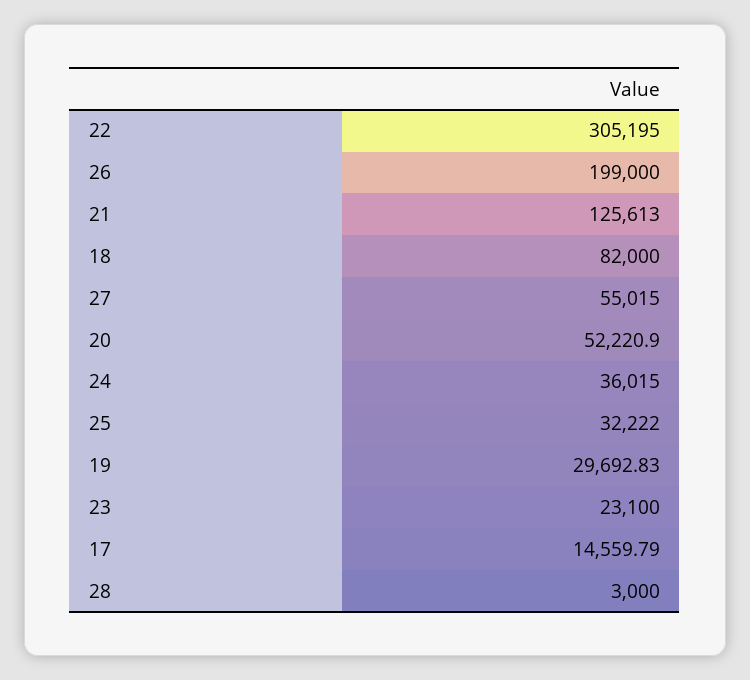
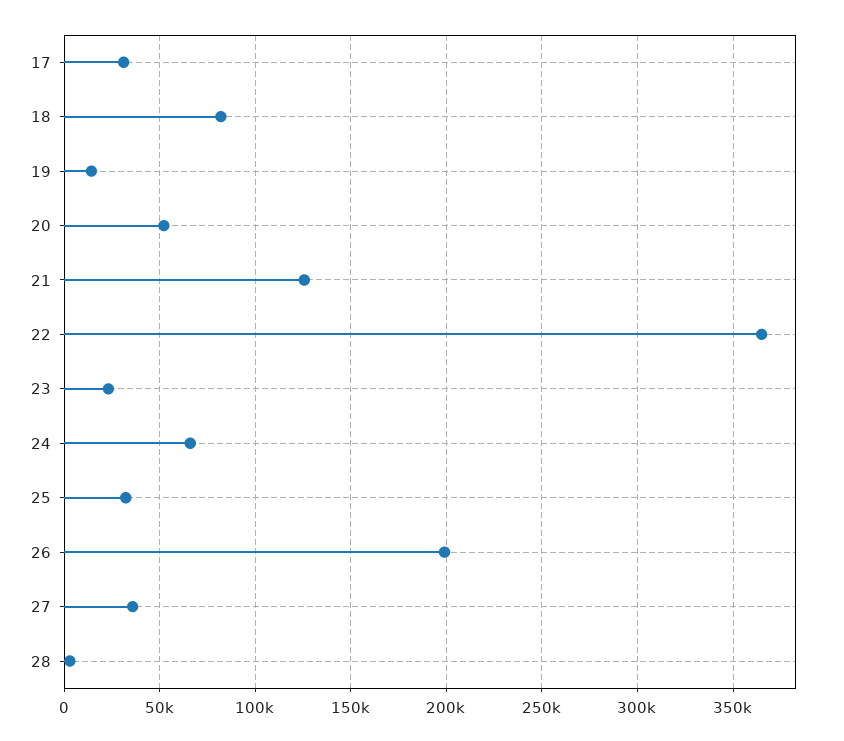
  {
-   "22": 305195,
+   "22": 365000,
    "26": 199000,
    "21": 125613,
    "18": 82000,
-   "27": 55015,
+   "27": 35000,
    "20": 52220.9,
-   "24": 36015,
+   "24": 65000,
    "25": 32222,
-   "19": 29692.83,
+   "19": 15000,
    "23": 23100,
-   "17": 14559.79,
+   "17": 30000,
    "28": 3000
  }

